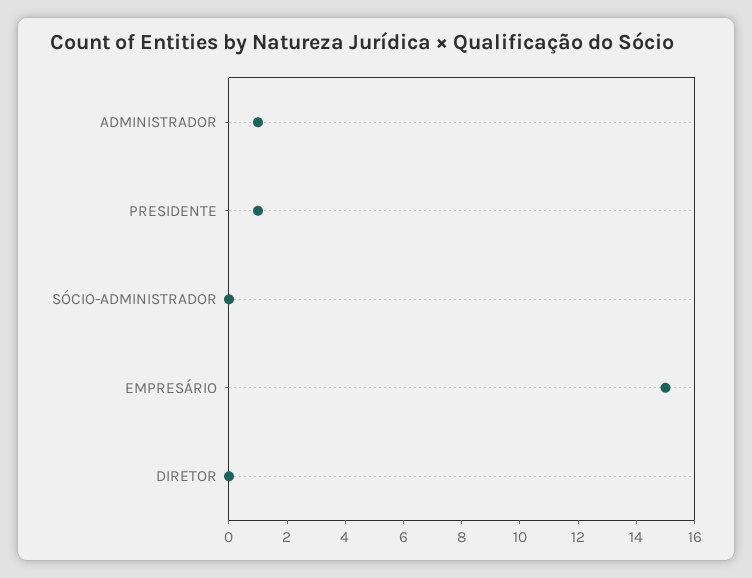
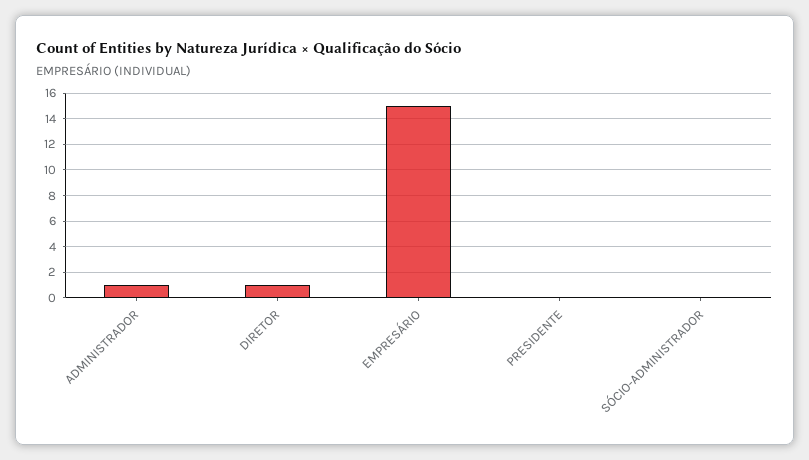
  {
    "ADMINISTRADOR": 1,
-   "PRESIDENTE": 1,
+   "PRESIDENTE": 0,
    "SÓCIO-ADMINISTRADOR": 0,
    "EMPRESÁRIO": 15,
-   "DIRETOR": 0
+   "DIRETOR": 1
  }

